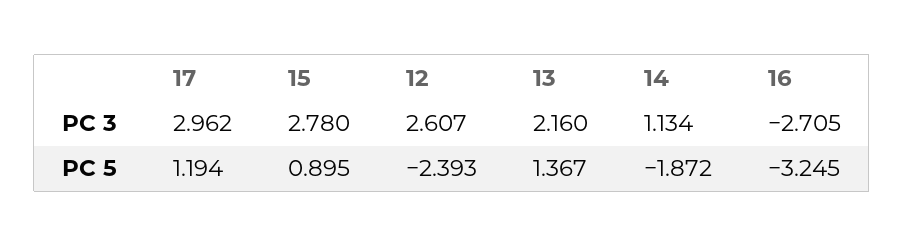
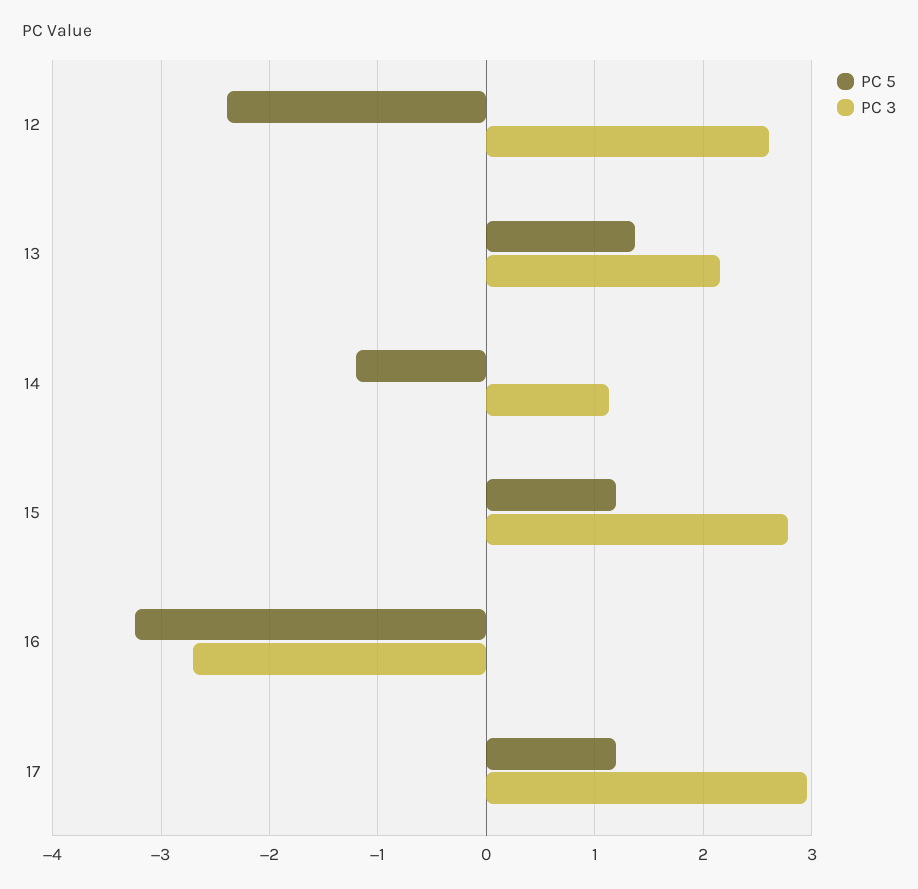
  {
    "PC 3": {
      "17": 2.962,
      "15": 2.78,
      "12": 2.607,
      "13": 2.16,
      "14": 1.134,
      "16": -2.705
    },
    "PC 5": {
      "17": 1.194,
-     "15": 0.895,
+     "15": 1.2,
      "12": -2.393,
      "13": 1.367,
-     "14": -1.872,
+     "14": -1.2,
      "16": -3.245
    }
  }

